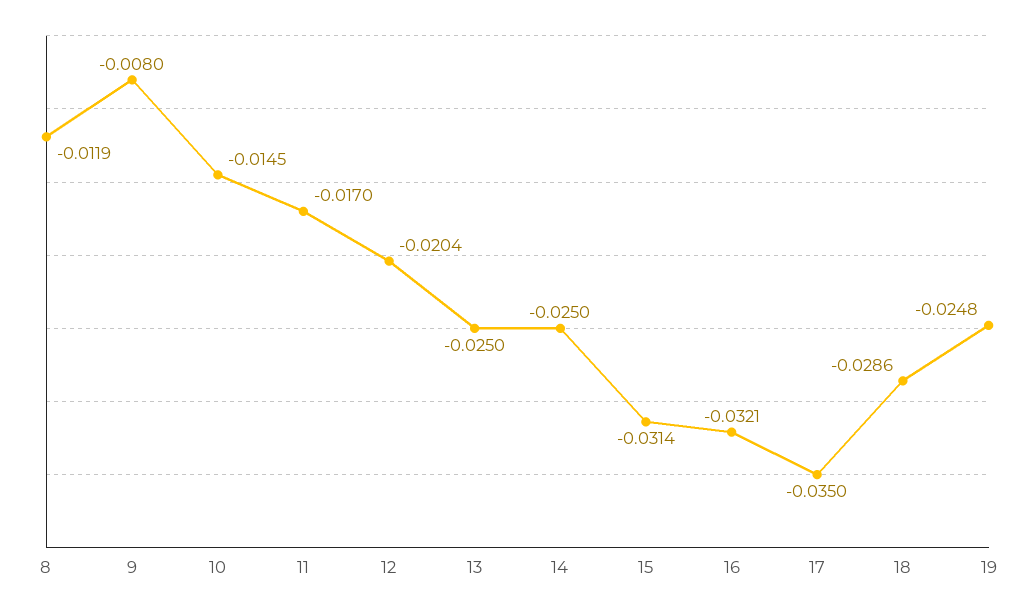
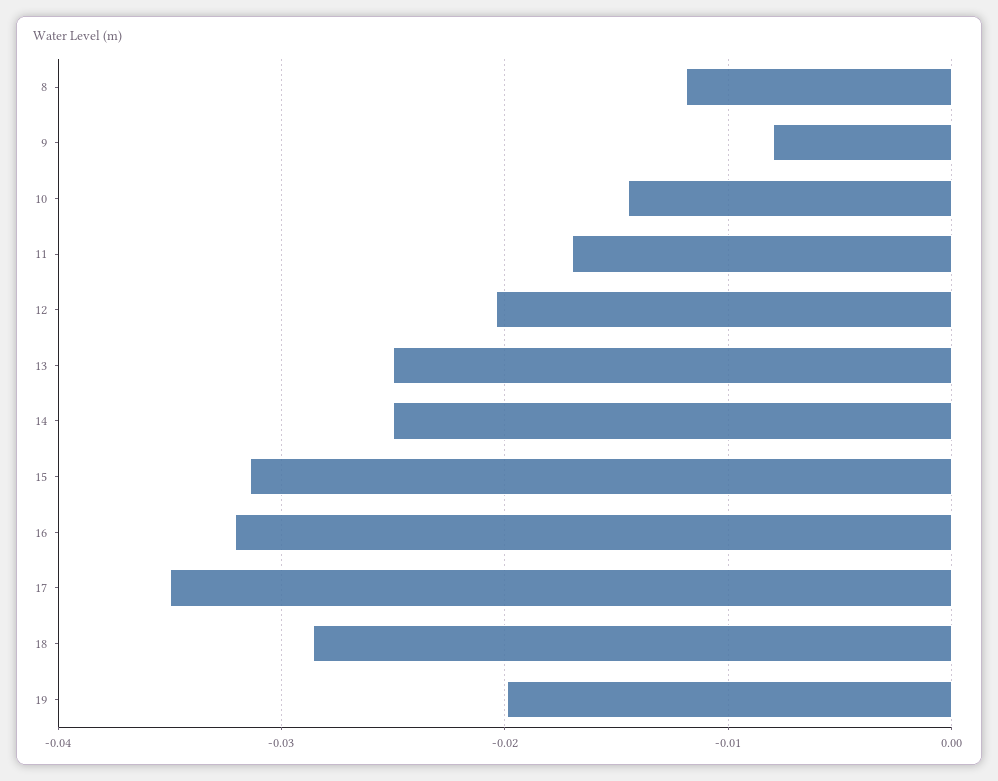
  {
    "8": -0.0119,
    "9": -0.008,
    "10": -0.0145,
    "11": -0.017,
    "12": -0.0204,
    "13": -0.025,
    "14": -0.025,
    "15": -0.0314,
    "16": -0.0321,
    "17": -0.035,
    "18": -0.0286,
-   "19": -0.0248
+   "19": -0.02
  }

